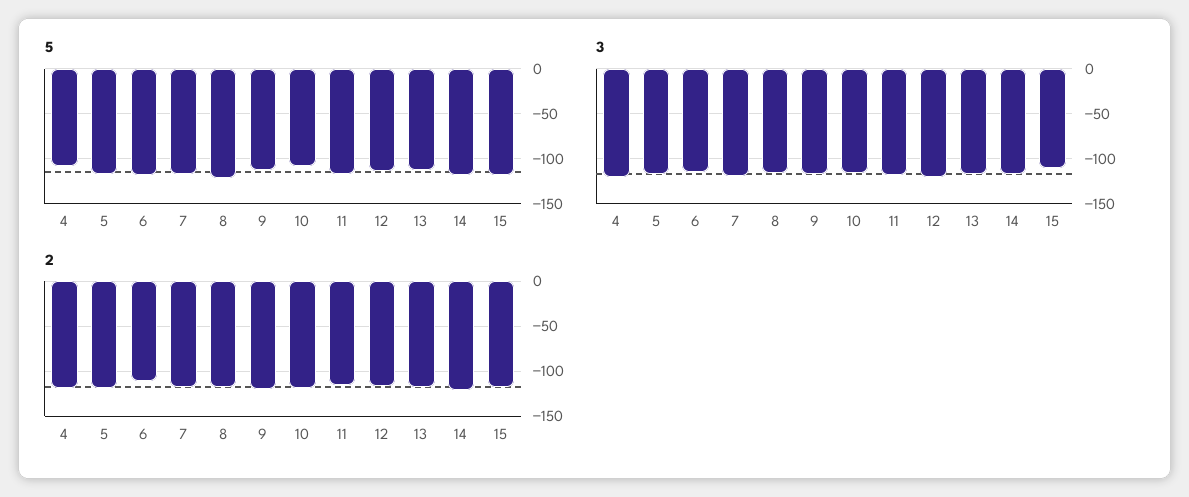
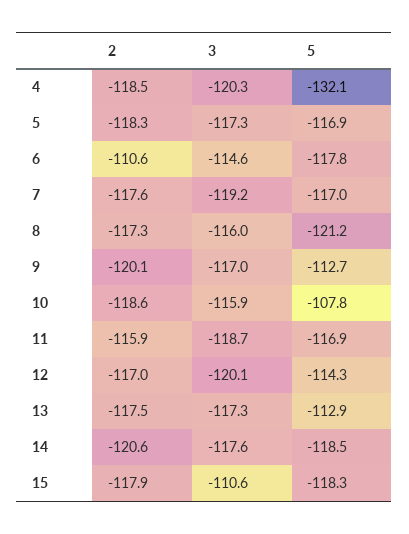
  {
    "5": {
-     "4": -110,
+     "4": -132.1,
      "5": -116.9,
      "6": -117.8,
      "7": -117,
      "8": -121.2,
      "9": -112.7,
      "10": -107.8,
      "11": -116.9,
      "12": -114.3,
      "13": -112.9,
      "14": -118.5,
      "15": -118.3
    },
    "3": {
      "4": -120.3,
      "5": -117.3,
      "6": -114.6,
      "7": -119.2,
      "8": -116,
      "9": -117,
      "10": -115.9,
      "11": -118.7,
      "12": -120.1,
      "13": -117.3,
      "14": -117.6,
      "15": -110.6
    },
    "2": {
      "4": -118.5,
      "5": -118.3,
      "6": -110.6,
      "7": -117.6,
      "8": -117.3,
      "9": -120.1,
      "10": -118.6,
      "11": -115.9,
      "12": -117,
      "13": -117.5,
      "14": -120.6,
      "15": -117.9
    }
  }

